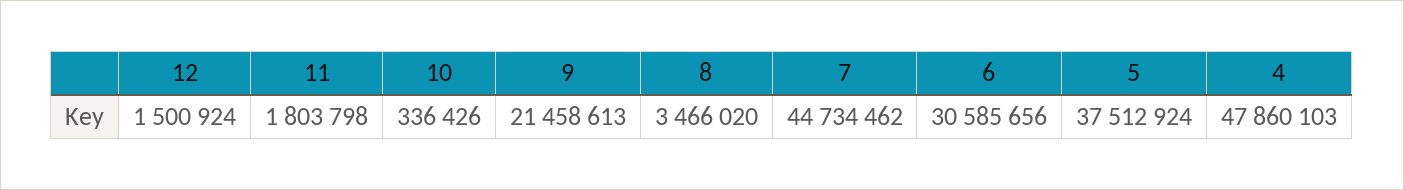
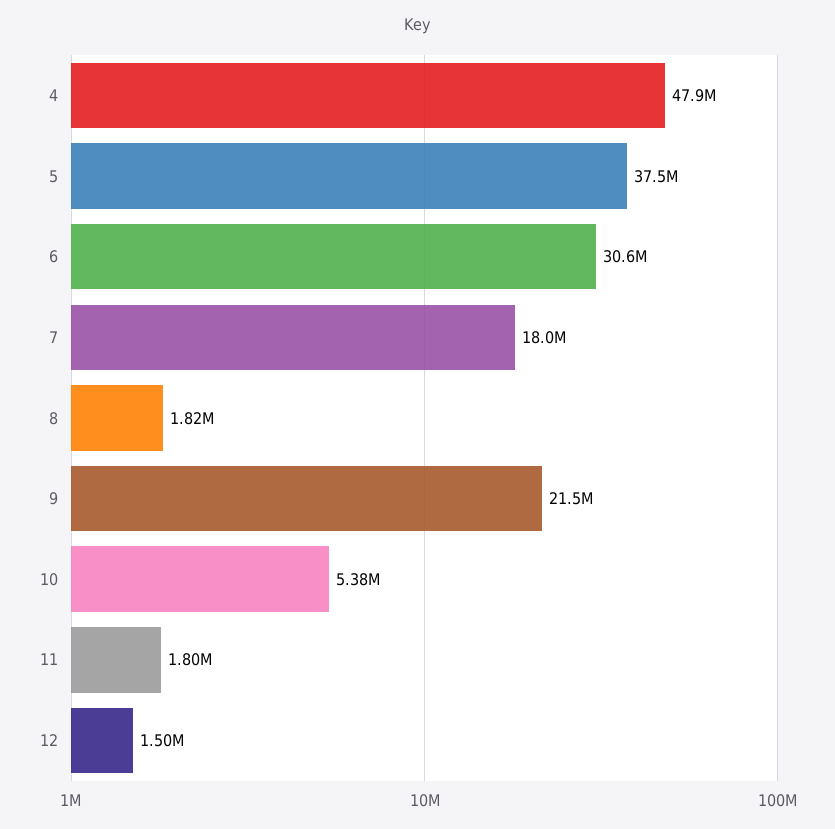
  {
    "12": 1500924,
    "11": 1803798,
-   "10": 336426,
+   "10": 5380000,
    "9": 21458613,
-   "8": 3466020,
+   "8": 1820000,
-   "7": 44734462,
+   "7": 18000000,
    "6": 30585656,
    "5": 37512924,
    "4": 47860103
  }

